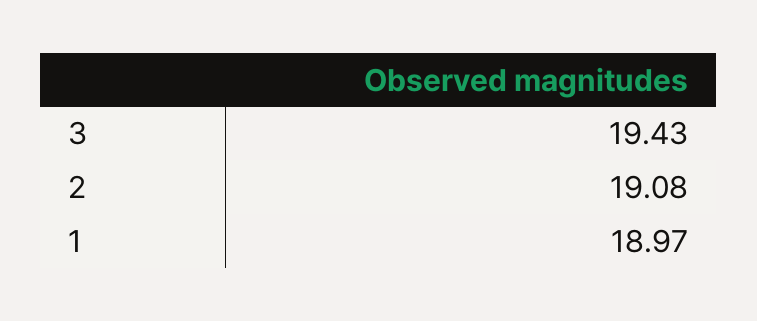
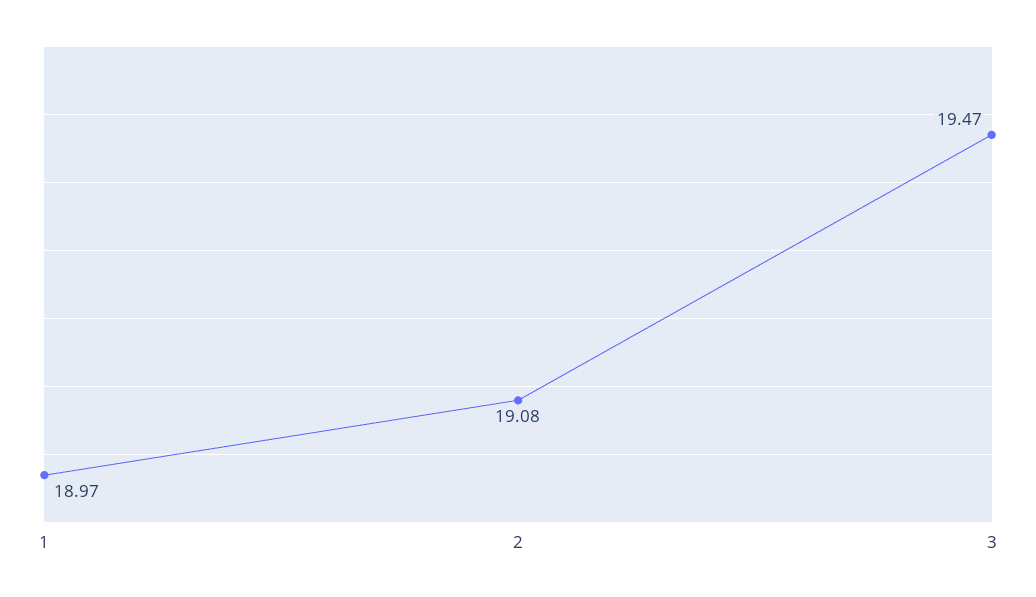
  {
-   "3": 19.43,
+   "3": 19.47,
    "2": 19.08,
    "1": 18.97
  }

